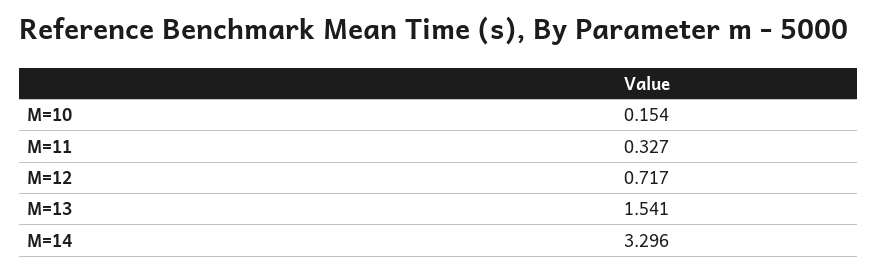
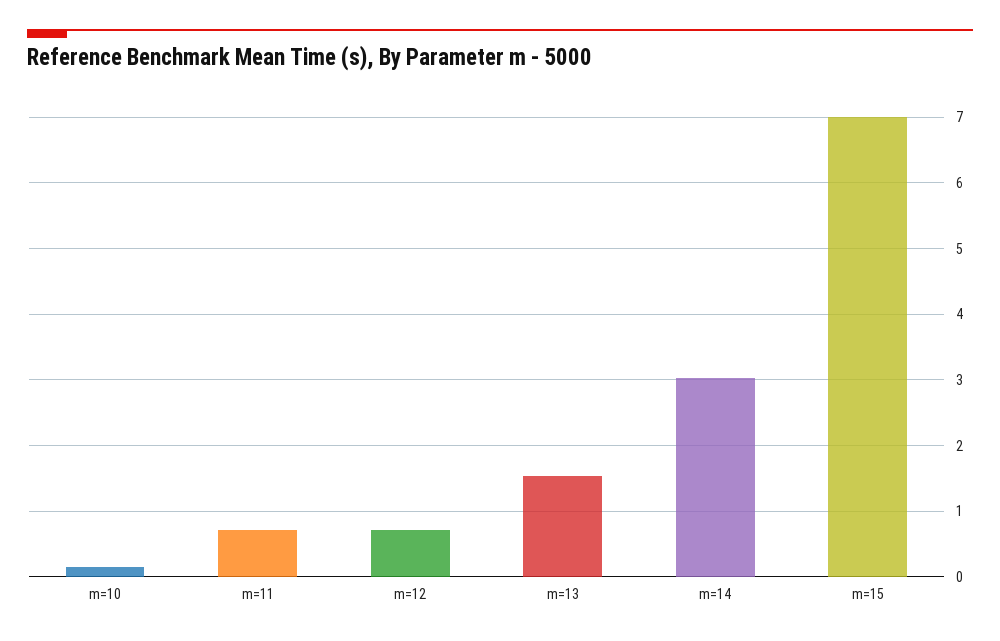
  {
    "M=10": 0.154,
-   "M=11": 0.327,
+   "M=11": 0.7,
    "M=12": 0.717,
    "M=13": 1.541,
-   "M=14": 3.296
+   "M=14": 3,
+   "m=15": 7
  }

